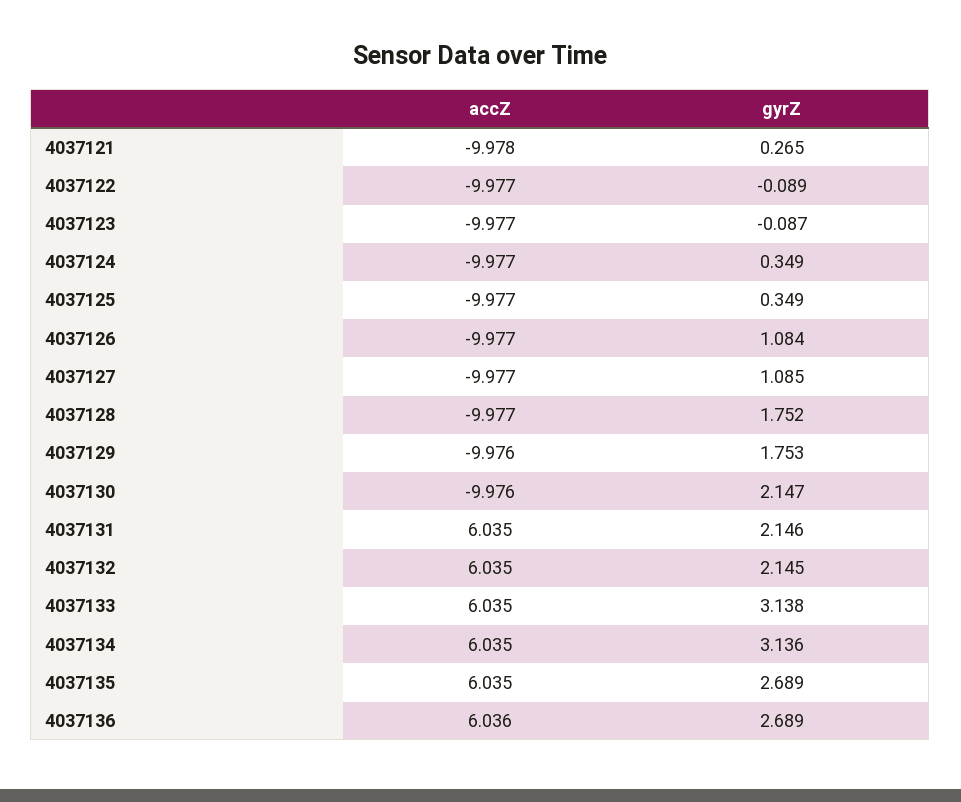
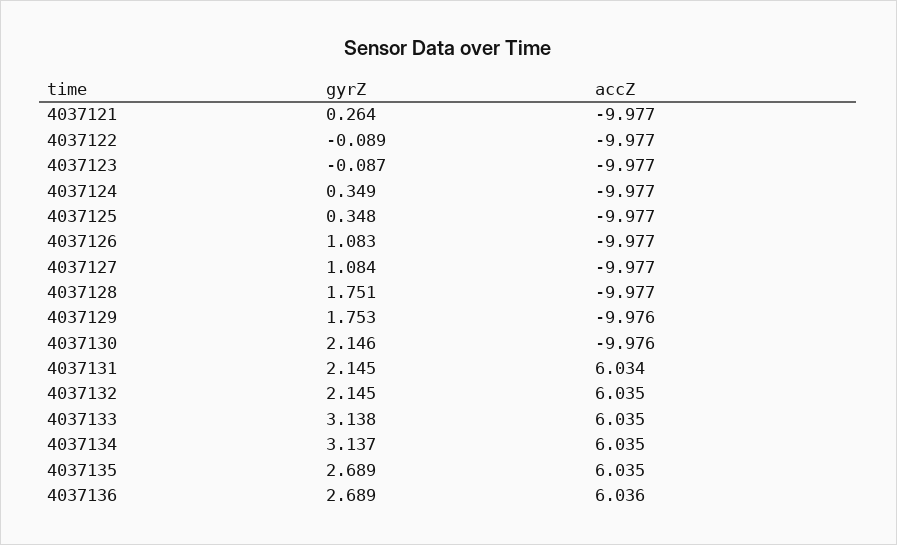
  {
    "accZ": {
-     "4037121": -9.978,
+     "4037121": -9.977,
      "4037122": -9.977,
      "4037123": -9.977,
      "4037124": -9.977,
      "4037125": -9.977,
      "4037126": -9.977,
      "4037127": -9.977,
      "4037128": -9.977,
      "4037129": -9.976,
      "4037130": -9.976,
-     "4037131": 6.035,
+     "4037131": 6.034,
      "4037132": 6.035,
      "4037133": 6.035,
      "4037134": 6.035,
      "4037135": 6.035,
      "4037136": 6.036
    },
    "gyrZ": {
-     "4037121": 0.265,
+     "4037121": 0.264,
      "4037122": -0.089,
      "4037123": -0.087,
      "4037124": 0.349,
-     "4037125": 0.349,
+     "4037125": 0.348,
-     "4037126": 1.084,
+     "4037126": 1.083,
-     "4037127": 1.085,
+     "4037127": 1.084,
-     "4037128": 1.752,
+     "4037128": 1.751,
      "4037129": 1.753,
-     "4037130": 2.147,
+     "4037130": 2.146,
-     "4037131": 2.146,
+     "4037131": 2.145,
      "4037132": 2.145,
      "4037133": 3.138,
-     "4037134": 3.136,
+     "4037134": 3.137,
      "4037135": 2.689,
      "4037136": 2.689
    }
  }

